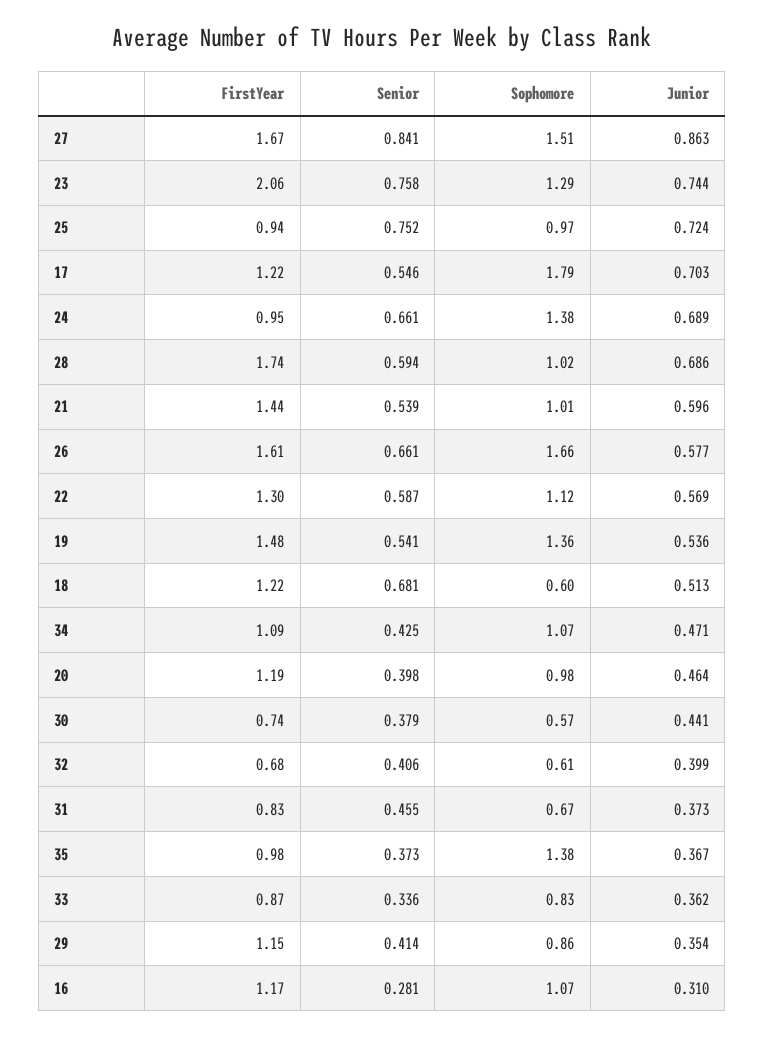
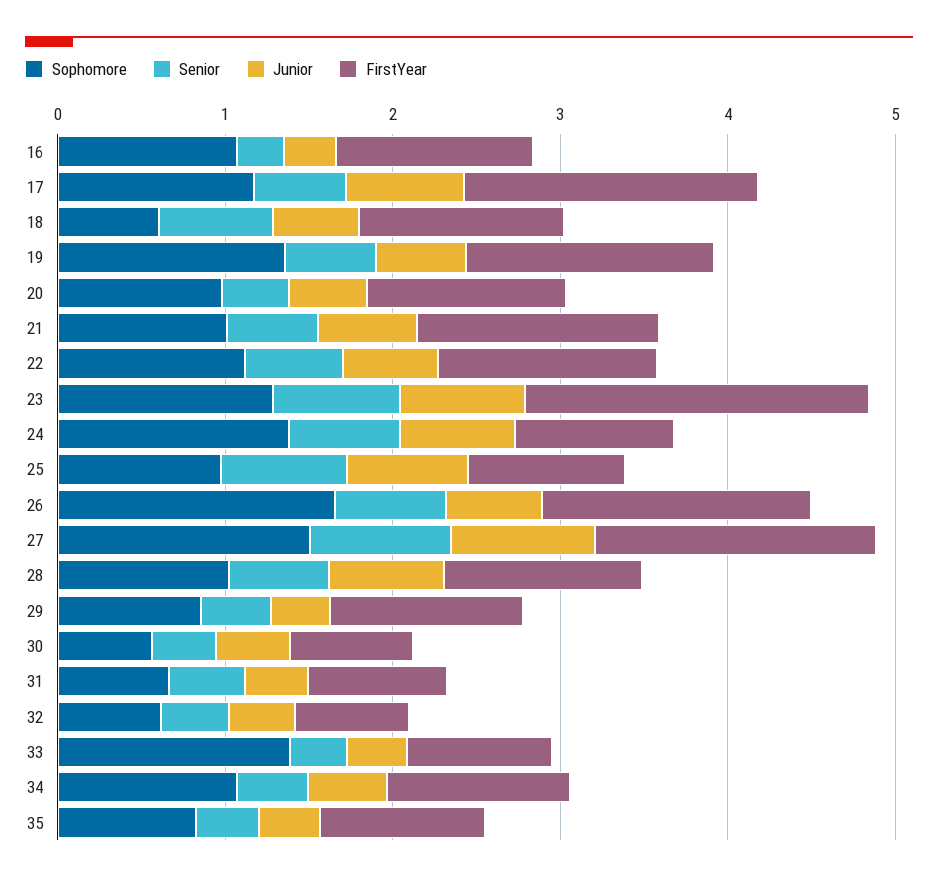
  {
    "FirstYear": {
      "27": 1.67,
      "23": 2.06,
      "25": 0.94,
-     "17": 1.22,
+     "17": 1.8,
      "24": 0.95,
-     "28": 1.74,
+     "28": 1.2,
      "21": 1.44,
      "26": 1.61,
      "22": 1.3,
      "19": 1.48,
      "18": 1.22,
      "34": 1.09,
      "20": 1.19,
      "30": 0.74,
      "32": 0.68,
      "31": 0.83,
      "35": 0.98,
      "33": 0.87,
      "29": 1.15,
      "16": 1.17
    },
    "Senior": {
      "27": 0.841,
      "23": 0.758,
      "25": 0.752,
      "17": 0.546,
      "24": 0.661,
      "28": 0.594,
      "21": 0.539,
      "26": 0.661,
      "22": 0.587,
      "19": 0.541,
      "18": 0.681,
      "34": 0.425,
      "20": 0.398,
      "30": 0.379,
      "32": 0.406,
      "31": 0.455,
      "35": 0.373,
      "33": 0.336,
      "29": 0.414,
      "16": 0.281
    },
    "Sophomore": {
      "27": 1.51,
      "23": 1.29,
      "25": 0.97,
-     "17": 1.79,
+     "17": 1.2,
      "24": 1.38,
      "28": 1.02,
      "21": 1.01,
      "26": 1.66,
      "22": 1.12,
      "19": 1.36,
      "18": 0.6,
      "34": 1.07,
      "20": 0.98,
      "30": 0.57,
      "32": 0.61,
      "31": 0.67,
-     "35": 1.38,
+     "35": 0.8,
-     "33": 0.83,
+     "33": 1.4,
      "29": 0.86,
      "16": 1.07
    },
    "Junior": {
      "27": 0.863,
      "23": 0.744,
      "25": 0.724,
      "17": 0.703,
      "24": 0.689,
      "28": 0.686,
      "21": 0.596,
      "26": 0.577,
      "22": 0.569,
      "19": 0.536,
      "18": 0.513,
      "34": 0.471,
      "20": 0.464,
      "30": 0.441,
      "32": 0.399,
      "31": 0.373,
      "35": 0.367,
      "33": 0.362,
      "29": 0.354,
      "16": 0.31
    }
  }

